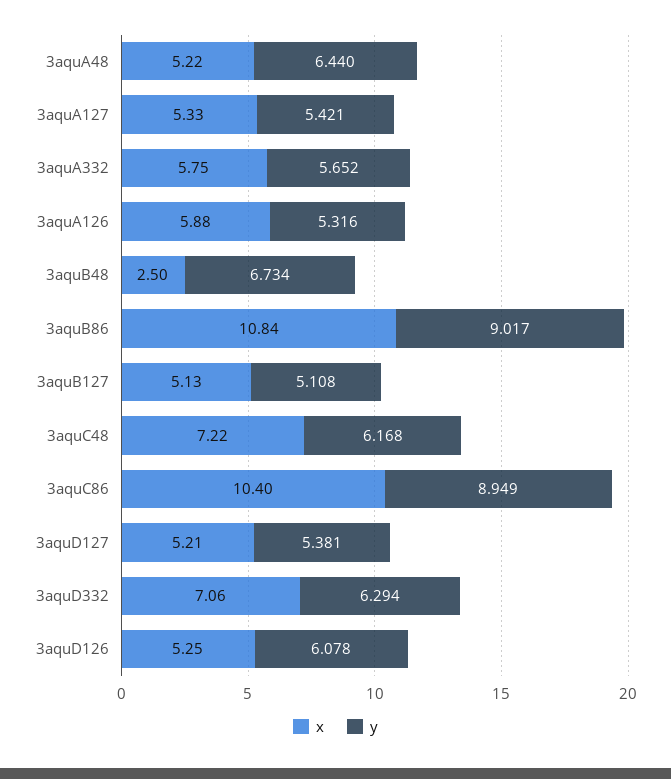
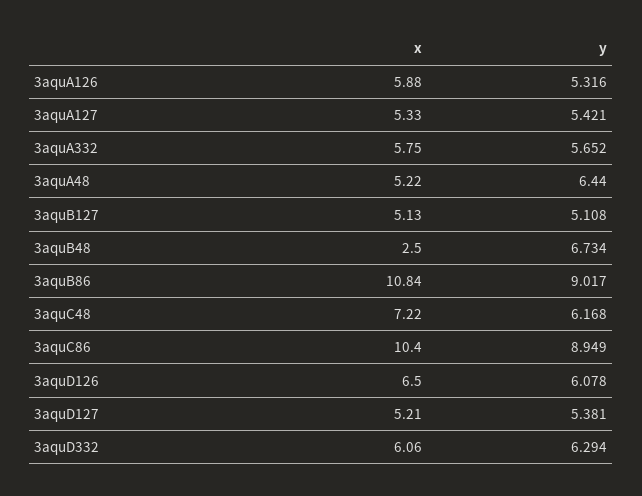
  {
    "x": {
      "3aquA48": 5.22,
      "3aquA127": 5.33,
      "3aquA332": 5.75,
      "3aquA126": 5.88,
      "3aquB48": 2.5,
      "3aquB86": 10.84,
      "3aquB127": 5.13,
      "3aquC48": 7.22,
      "3aquC86": 10.4,
      "3aquD127": 5.21,
-     "3aquD332": 7.06,
+     "3aquD332": 6.06,
-     "3aquD126": 5.25
+     "3aquD126": 6.5
    },
    "y": {
      "3aquA48": 6.44,
      "3aquA127": 5.421,
      "3aquA332": 5.652,
      "3aquA126": 5.316,
      "3aquB48": 6.734,
      "3aquB86": 9.017,
      "3aquB127": 5.108,
      "3aquC48": 6.168,
      "3aquC86": 8.949,
      "3aquD127": 5.381,
      "3aquD332": 6.294,
      "3aquD126": 6.078
    }
  }

